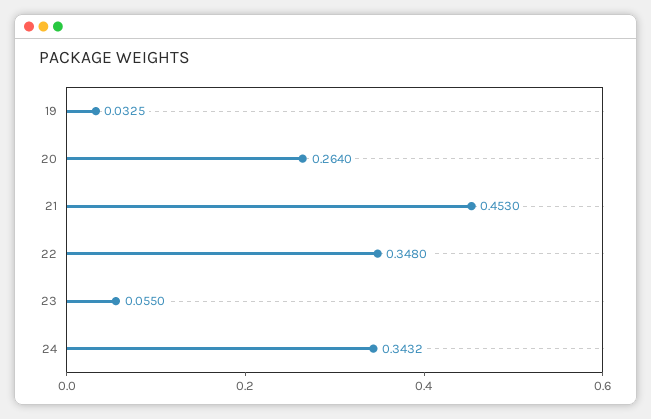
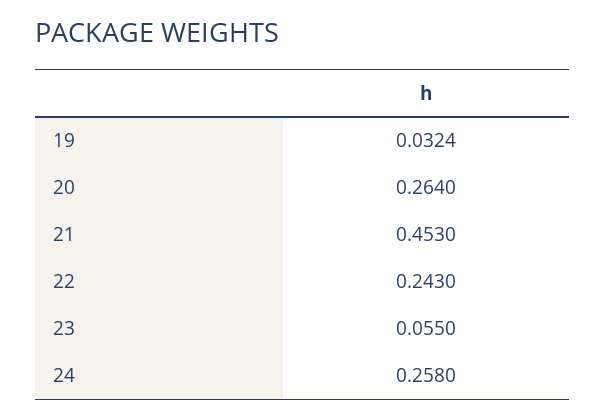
  {
-   "19": 0.0325,
+   "19": 0.0324,
    "20": 0.264,
    "21": 0.453,
-   "22": 0.348,
+   "22": 0.243,
    "23": 0.055,
-   "24": 0.3432
+   "24": 0.258
  }

